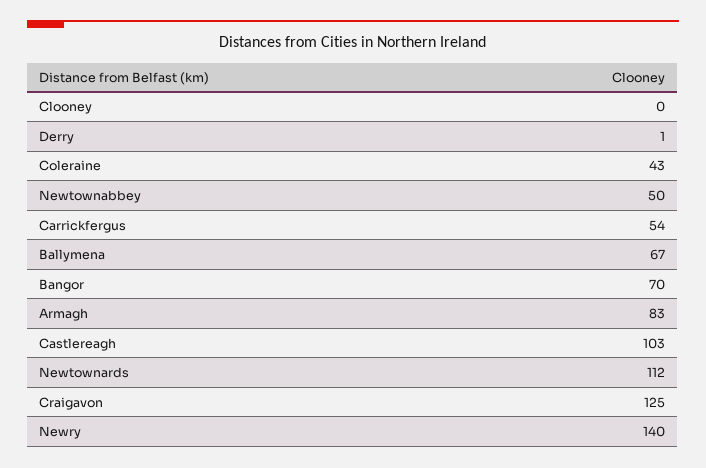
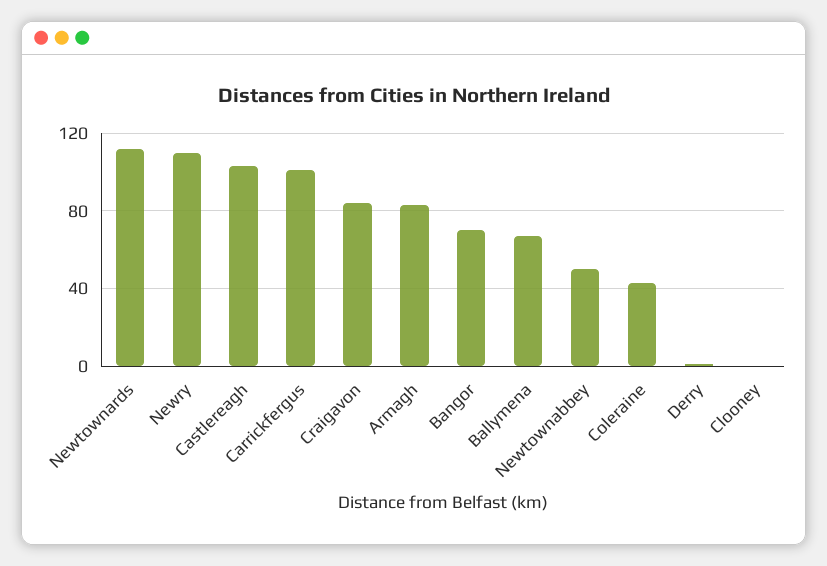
  {
    "Clooney": 0,
    "Derry": 1,
    "Coleraine": 43,
    "Newtownabbey": 50,
-   "Carrickfergus": 54,
+   "Carrickfergus": 100,
    "Ballymena": 67,
    "Bangor": 70,
    "Armagh": 83,
    "Castlereagh": 103,
    "Newtownards": 112,
-   "Craigavon": 125,
+   "Craigavon": 85,
-   "Newry": 140
+   "Newry": 110
  }

